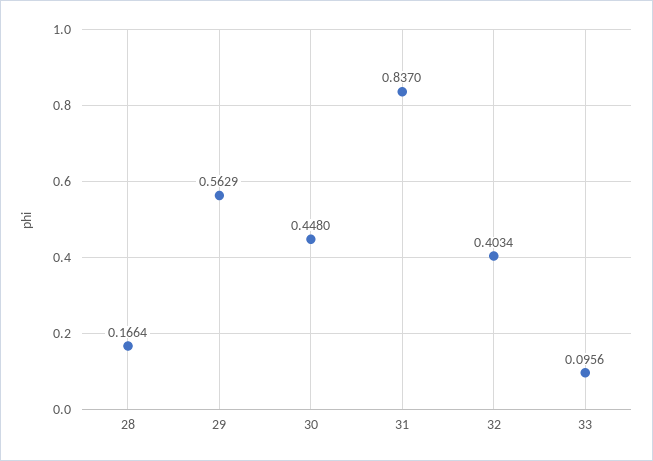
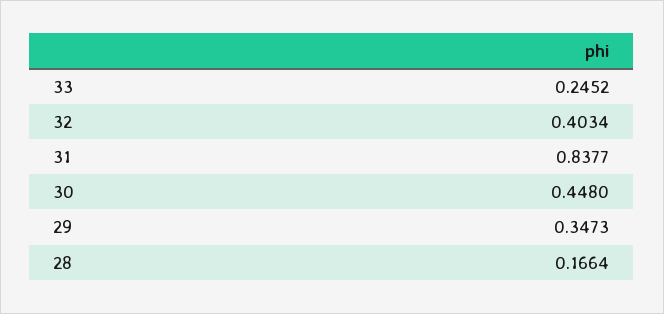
  {
    "28": 0.1664,
-   "29": 0.5629,
+   "29": 0.3473,
    "30": 0.448,
-   "31": 0.837,
+   "31": 0.8377,
    "32": 0.4034,
-   "33": 0.0956
+   "33": 0.2452
  }

